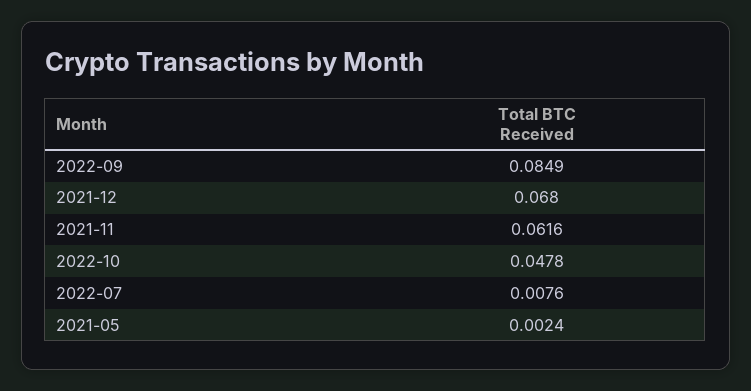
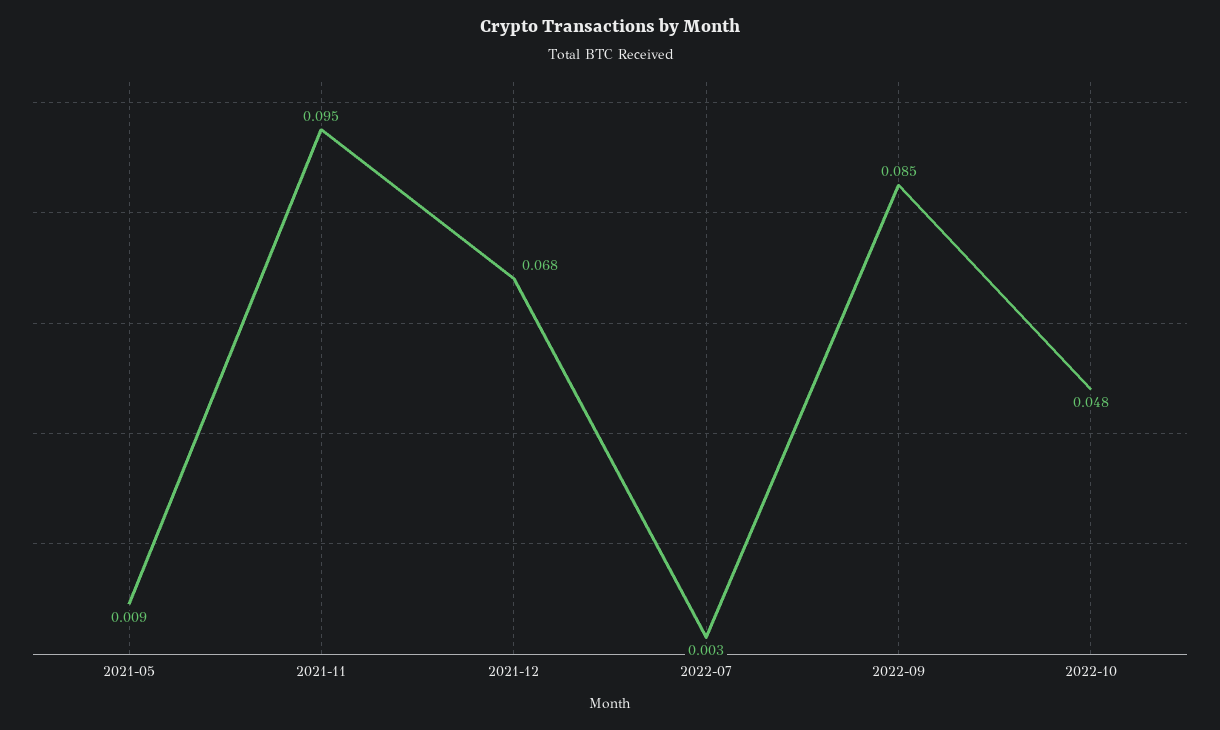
  {
    "2022-09": 0.0849,
    "2021-12": 0.068,
-   "2021-11": 0.0616,
+   "2021-11": 0.095,
    "2022-10": 0.0478,
-   "2022-07": 0.0076,
+   "2022-07": 0.003,
-   "2021-05": 0.0024
+   "2021-05": 0.009
  }

